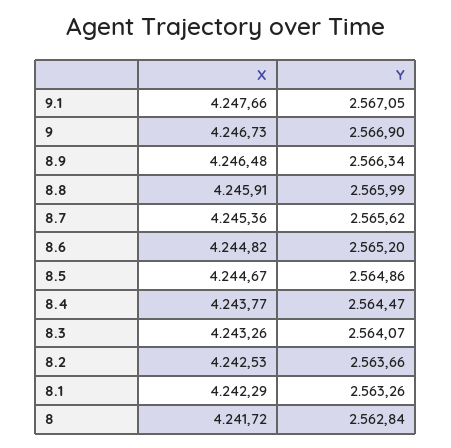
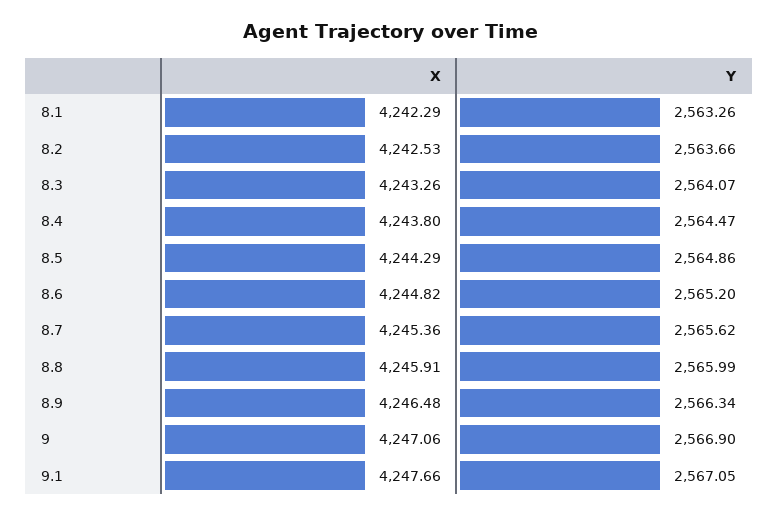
  {
    "X": {
      "9.1": 4247.66,
-     "9": 4246.73,
+     "9": 4247.06,
      "8.9": 4246.48,
      "8.8": 4245.91,
      "8.7": 4245.36,
      "8.6": 4244.82,
-     "8.5": 4244.67,
+     "8.5": 4244.29,
-     "8.4": 4243.77,
+     "8.4": 4243.8,
      "8.3": 4243.26,
      "8.2": 4242.53,
-     "8.1": 4242.29,
+     "8.1": 4242.29
-     "8": 4241.72
    },
    "Y": {
      "9.1": 2567.05,
      "9": 2566.9,
      "8.9": 2566.34,
      "8.8": 2565.99,
      "8.7": 2565.62,
      "8.6": 2565.2,
      "8.5": 2564.86,
      "8.4": 2564.47,
      "8.3": 2564.07,
      "8.2": 2563.66,
-     "8.1": 2563.26,
+     "8.1": 2563.26
-     "8": 2562.84
    }
  }

